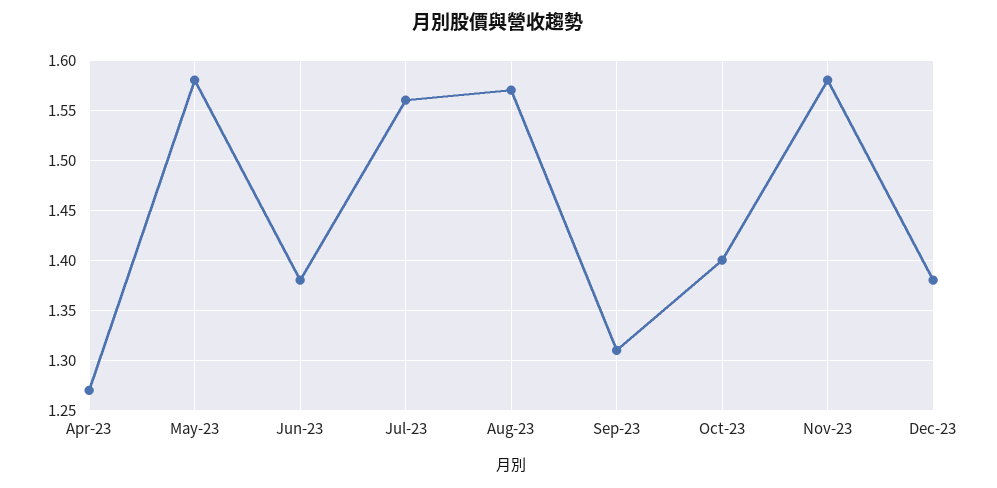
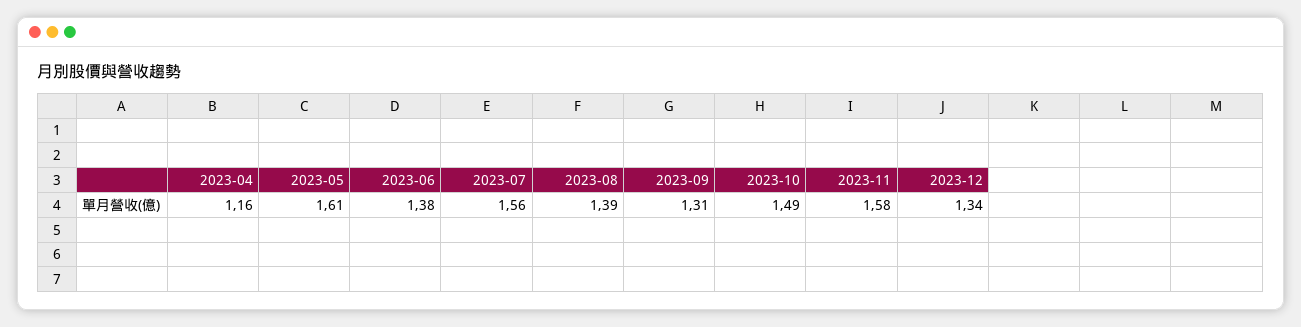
  {
-   "Apr-23": 1.27,
+   "Apr-23": 1.16,
-   "May-23": 1.58,
+   "May-23": 1.61,
    "Jun-23": 1.38,
    "Jul-23": 1.56,
-   "Aug-23": 1.57,
+   "Aug-23": 1.39,
    "Sep-23": 1.31,
-   "Oct-23": 1.4,
+   "Oct-23": 1.49,
    "Nov-23": 1.58,
-   "Dec-23": 1.38
+   "Dec-23": 1.34
  }

